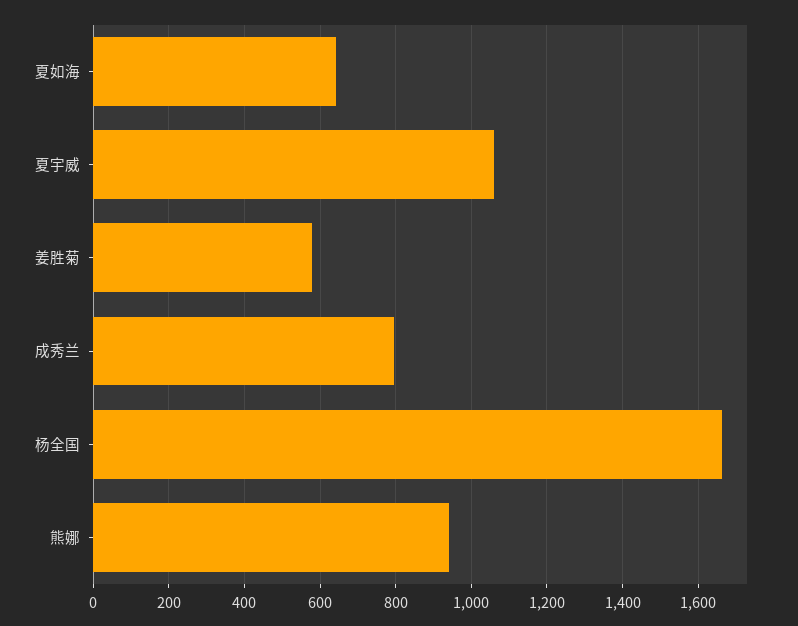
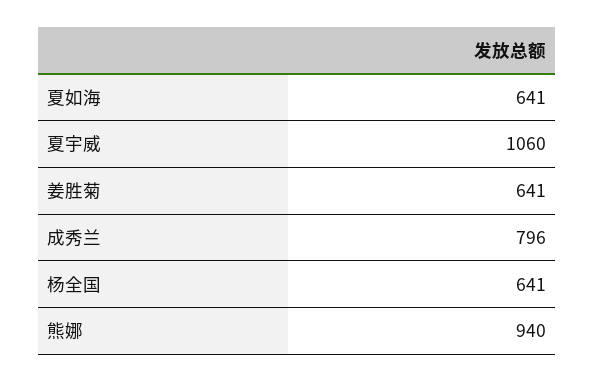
  {
    "夏如海": 641,
    "夏宇威": 1060,
-   "姜胜菊": 580,
+   "姜胜菊": 641,
    "成秀兰": 796,
-   "杨全国": 1660,
+   "杨全国": 641,
    "熊娜": 940
  }

